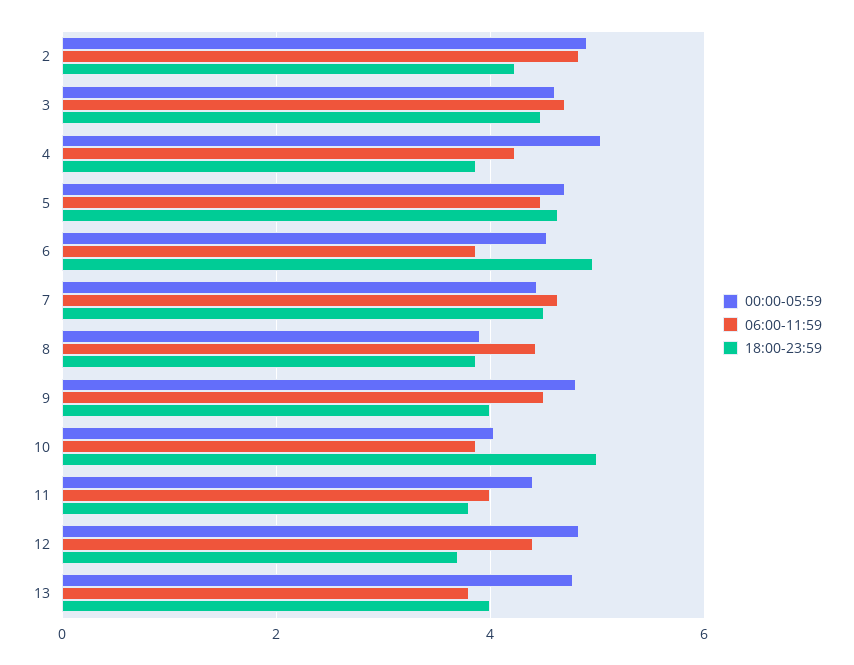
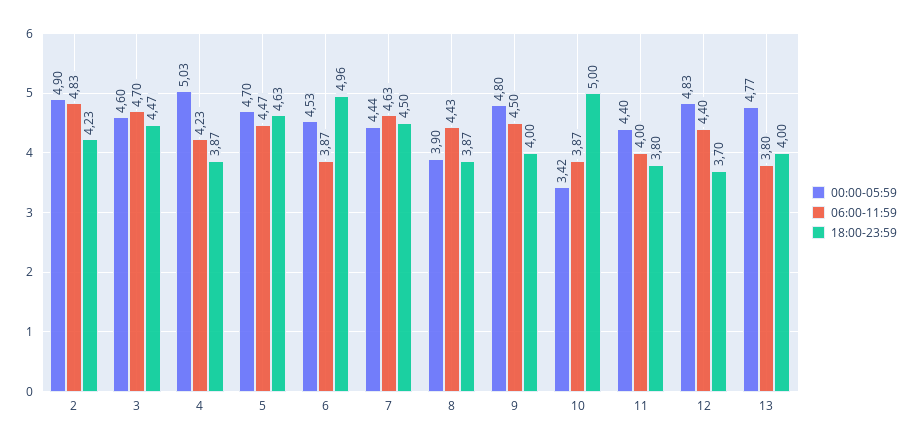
  {
    "00:00-05:59": {
      "2": 4.9,
      "3": 4.6,
      "4": 5.03,
      "5": 4.7,
      "6": 4.53,
      "7": 4.44,
      "8": 3.9,
      "9": 4.8,
-     "10": 4,
+     "10": 3.42,
      "11": 4.4,
      "12": 4.83,
      "13": 4.77
    },
    "06:00-11:59": {
      "2": 4.83,
      "3": 4.7,
      "4": 4.23,
      "5": 4.47,
      "6": 3.87,
      "7": 4.63,
      "8": 4.43,
      "9": 4.5,
      "10": 3.87,
      "11": 4,
      "12": 4.4,
      "13": 3.8
    },
    "18:00-23:59": {
      "2": 4.23,
      "3": 4.47,
      "4": 3.87,
      "5": 4.63,
      "6": 4.96,
      "7": 4.5,
      "8": 3.87,
      "9": 4,
      "10": 5,
      "11": 3.8,
      "12": 3.7,
      "13": 4
    }
  }

